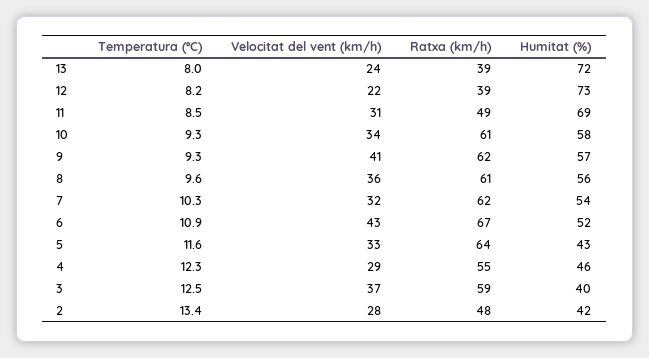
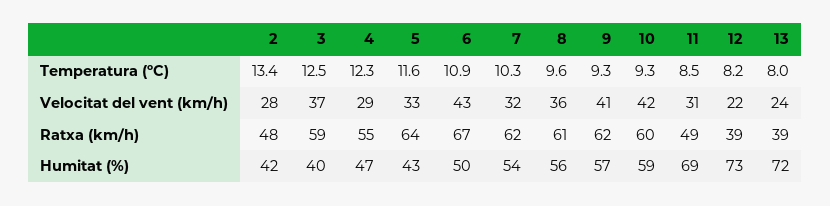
  {
    "Temperatura (ºC)": {
      "13": 8,
      "12": 8.2,
      "11": 8.5,
      "10": 9.3,
      "9": 9.3,
      "8": 9.6,
      "7": 10.3,
      "6": 10.9,
      "5": 11.6,
      "4": 12.3,
      "3": 12.5,
      "2": 13.4
    },
    "Velocitat del vent (km/h)": {
      "13": 24,
      "12": 22,
      "11": 31,
-     "10": 34,
+     "10": 42,
      "9": 41,
      "8": 36,
      "7": 32,
      "6": 43,
      "5": 33,
      "4": 29,
      "3": 37,
      "2": 28
    },
    "Ratxa (km/h)": {
      "13": 39,
      "12": 39,
      "11": 49,
-     "10": 61,
+     "10": 60,
      "9": 62,
      "8": 61,
      "7": 62,
      "6": 67,
      "5": 64,
      "4": 55,
      "3": 59,
      "2": 48
    },
    "Humitat (%)": {
      "13": 72,
      "12": 73,
      "11": 69,
-     "10": 58,
+     "10": 59,
      "9": 57,
      "8": 56,
      "7": 54,
-     "6": 52,
+     "6": 50,
      "5": 43,
-     "4": 46,
+     "4": 47,
      "3": 40,
      "2": 42
    }
  }

